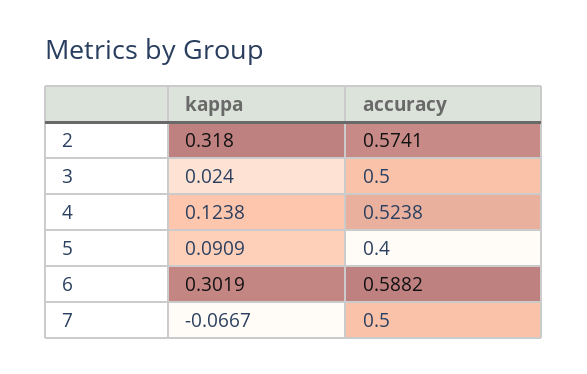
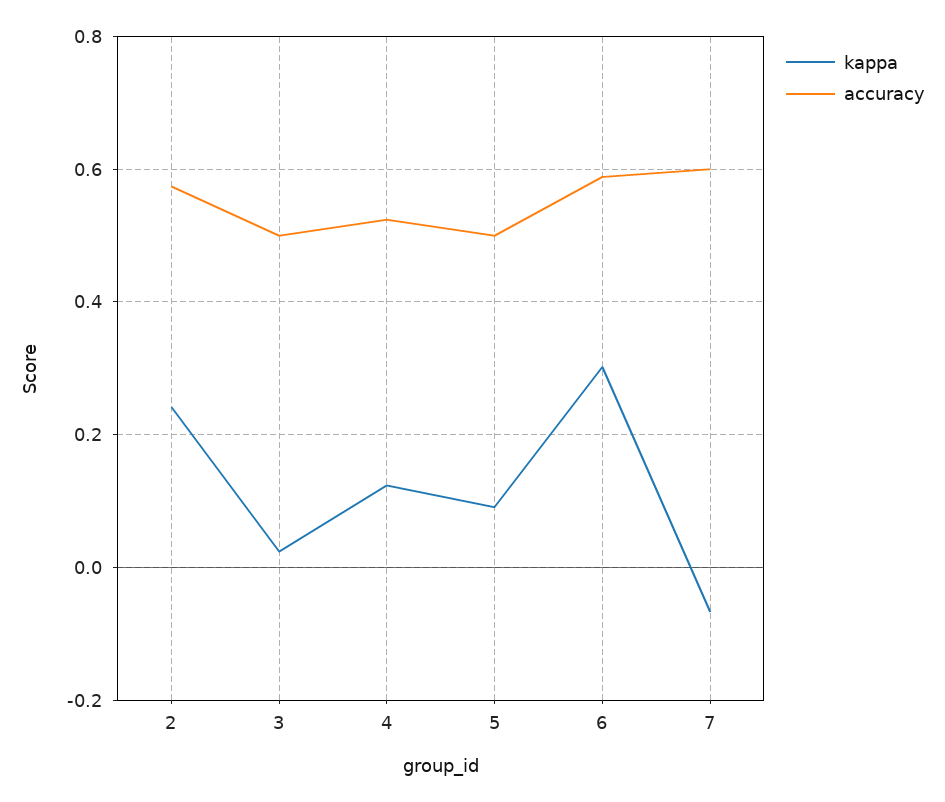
  {
    "kappa": {
-     "2": 0.318,
+     "2": 0.24,
      "3": 0.024,
      "4": 0.1238,
      "5": 0.0909,
      "6": 0.3019,
      "7": -0.0667
    },
    "accuracy": {
      "2": 0.5741,
      "3": 0.5,
      "4": 0.5238,
-     "5": 0.4,
+     "5": 0.5,
      "6": 0.5882,
-     "7": 0.5
+     "7": 0.6
    }
  }

